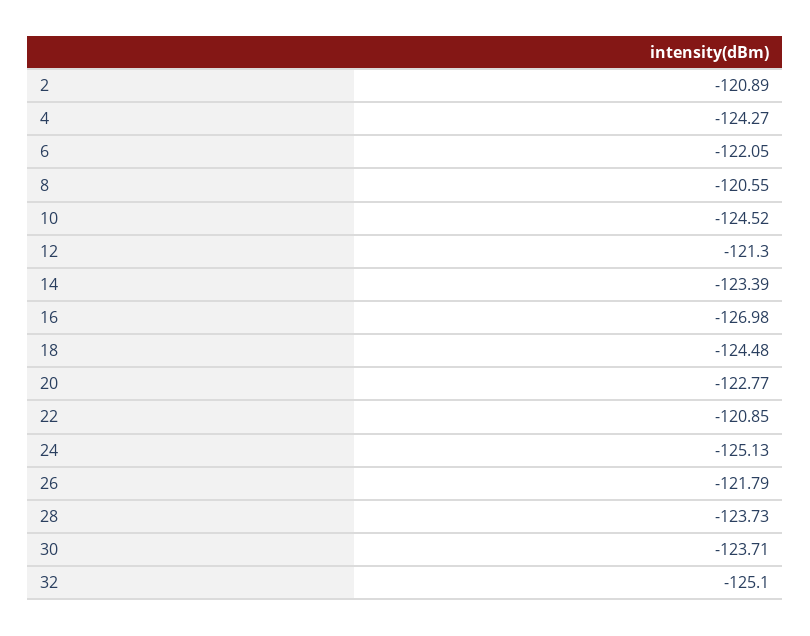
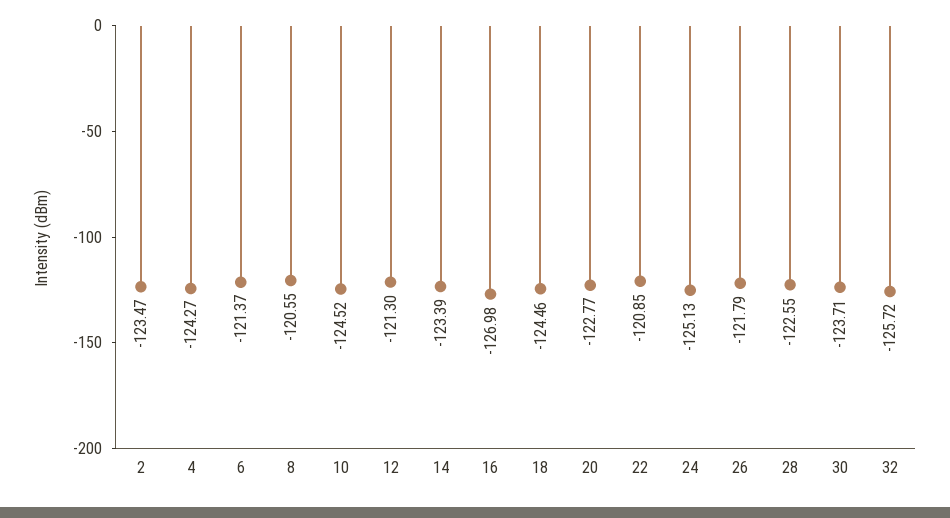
  {
-   "2": -120.89,
+   "2": -123.47,
    "4": -124.27,
-   "6": -122.05,
+   "6": -121.37,
    "8": -120.55,
    "10": -124.52,
    "12": -121.3,
    "14": -123.39,
    "16": -126.98,
-   "18": -124.48,
+   "18": -124.46,
    "20": -122.77,
    "22": -120.85,
    "24": -125.13,
    "26": -121.79,
-   "28": -123.73,
+   "28": -122.55,
    "30": -123.71,
-   "32": -125.1
+   "32": -125.72
  }

